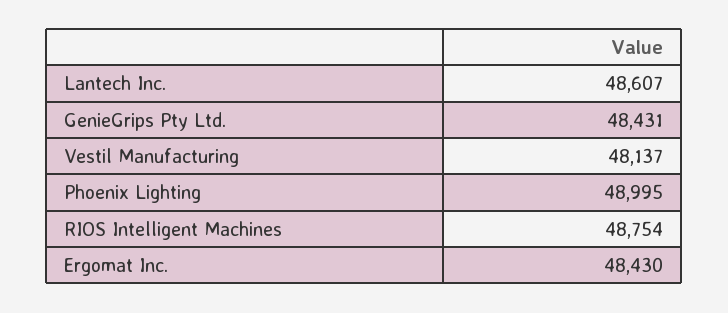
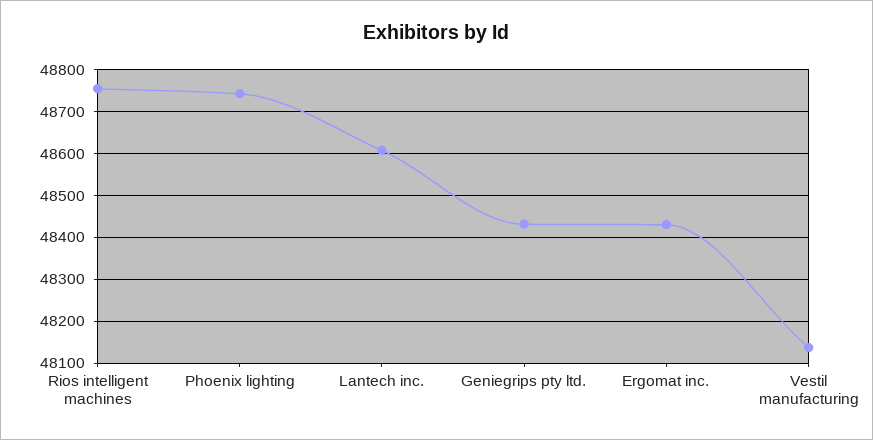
  {
    "Lantech Inc.": 48607,
    "GenieGrips Pty Ltd.": 48431,
    "Vestil Manufacturing": 48137,
-   "Phoenix Lighting": 48995,
+   "Phoenix Lighting": 48740,
    "RIOS Intelligent Machines": 48754,
    "Ergomat Inc.": 48430
  }

